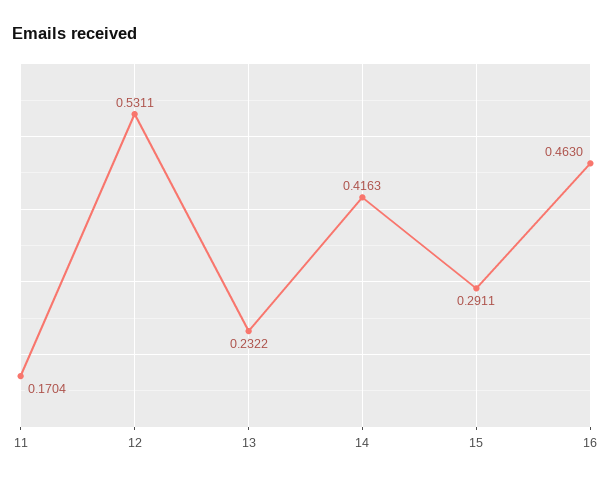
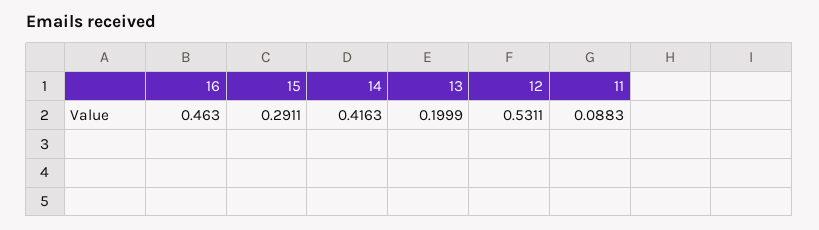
  {
-   "11": 0.1704,
+   "11": 0.0883,
    "12": 0.5311,
-   "13": 0.2322,
+   "13": 0.1999,
    "14": 0.4163,
    "15": 0.2911,
    "16": 0.463
  }

